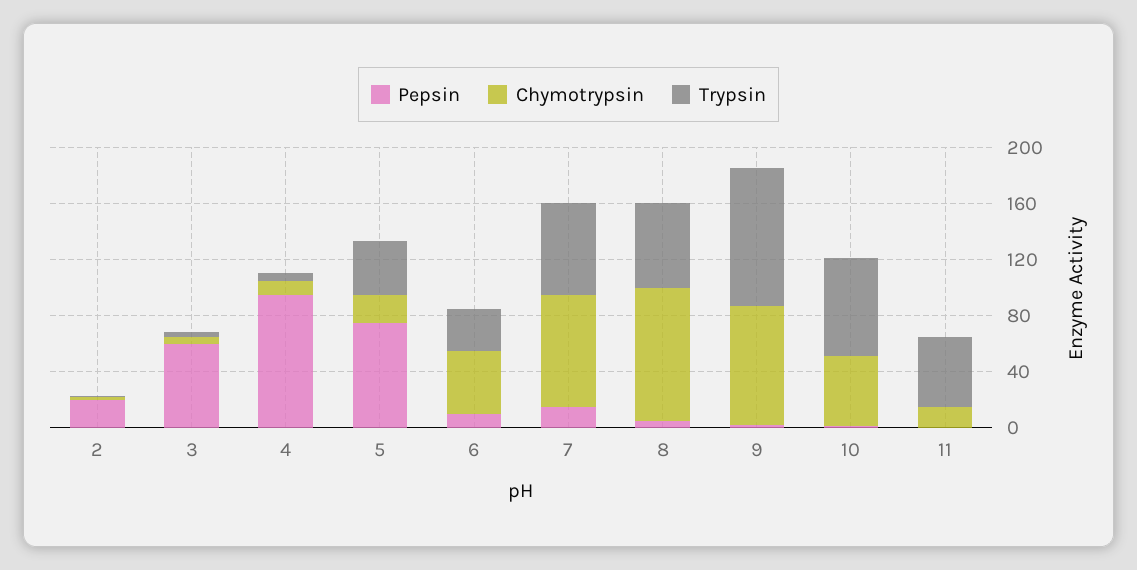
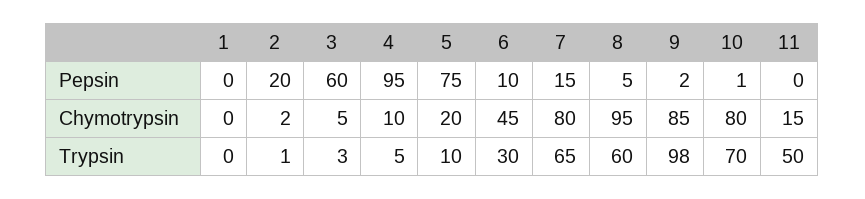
  {
    "Pepsin": {
      "2": 20,
      "3": 60,
      "4": 95,
      "5": 75,
      "6": 10,
      "7": 15,
      "8": 5,
      "9": 2,
      "10": 1,
-     "11": 0
+     "11": 0,
+     "1": 0
    },
    "Chymotrypsin": {
      "2": 2,
      "3": 5,
      "4": 10,
      "5": 20,
      "6": 45,
      "7": 80,
      "8": 95,
      "9": 85,
-     "10": 50,
+     "10": 80,
-     "11": 15
+     "11": 15,
+     "1": 0
    },
    "Trypsin": {
      "2": 1,
      "3": 3,
      "4": 5,
-     "5": 40,
+     "5": 10,
      "6": 30,
      "7": 65,
      "8": 60,
      "9": 98,
      "10": 70,
-     "11": 50
+     "11": 50,
+     "1": 0
    }
  }

